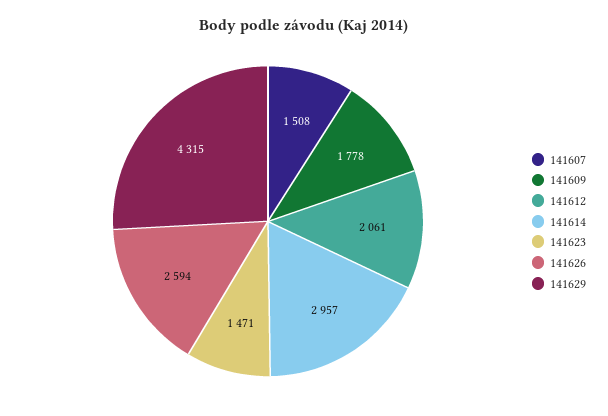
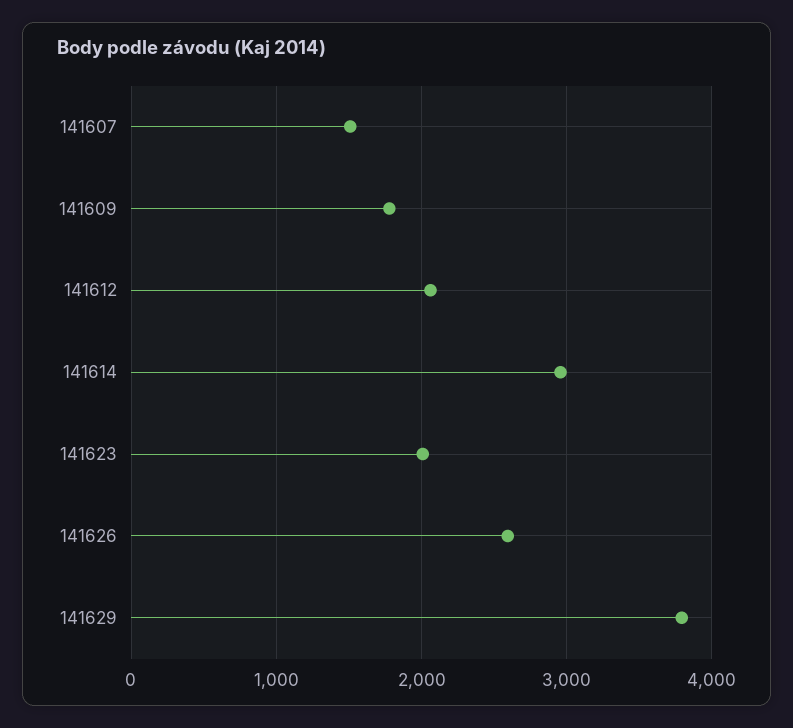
  {
    "141607": 1508,
    "141609": 1778,
    "141612": 2061,
    "141614": 2957,
-   "141623": 1471,
+   "141623": 2000,
    "141626": 2594,
-   "141629": 4315
+   "141629": 3800
  }

